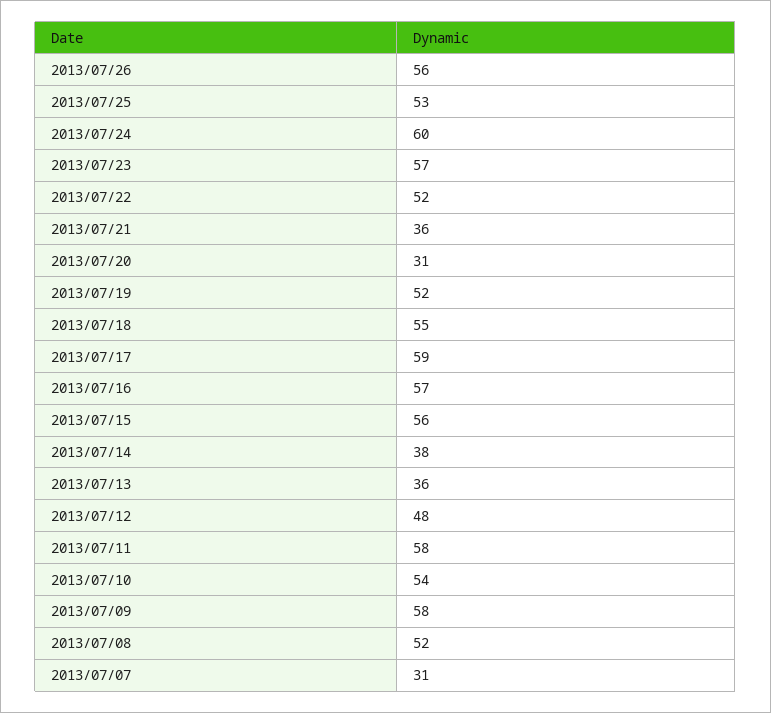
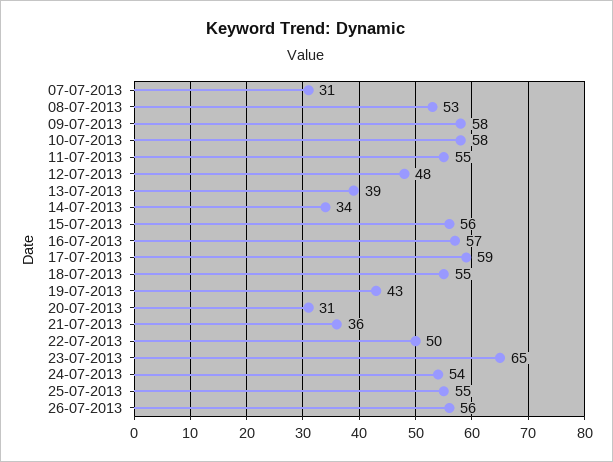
  {
    "2013/07/26": 56,
-   "2013/07/25": 53,
+   "2013/07/25": 55,
-   "2013/07/24": 60,
+   "2013/07/24": 54,
-   "2013/07/23": 57,
+   "2013/07/23": 65,
-   "2013/07/22": 52,
+   "2013/07/22": 50,
    "2013/07/21": 36,
    "2013/07/20": 31,
-   "2013/07/19": 52,
+   "2013/07/19": 43,
    "2013/07/18": 55,
    "2013/07/17": 59,
    "2013/07/16": 57,
    "2013/07/15": 56,
-   "2013/07/14": 38,
+   "2013/07/14": 34,
-   "2013/07/13": 36,
+   "2013/07/13": 39,
    "2013/07/12": 48,
-   "2013/07/11": 58,
+   "2013/07/11": 55,
-   "2013/07/10": 54,
+   "2013/07/10": 58,
    "2013/07/09": 58,
-   "2013/07/08": 52,
+   "2013/07/08": 53,
    "2013/07/07": 31
  }

